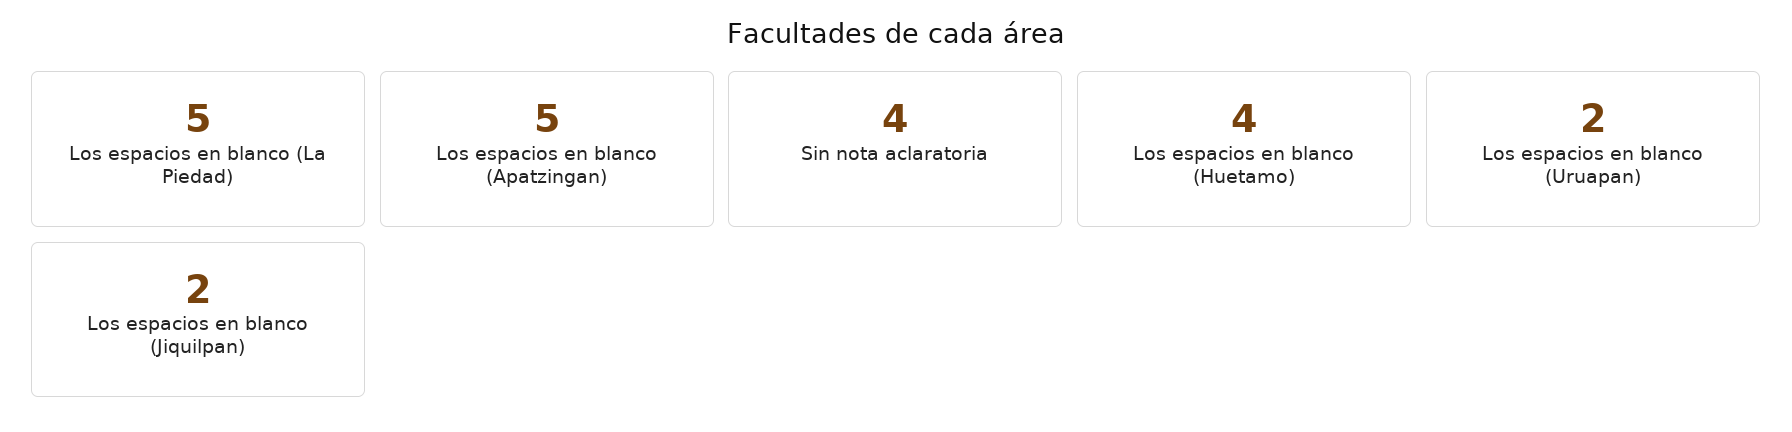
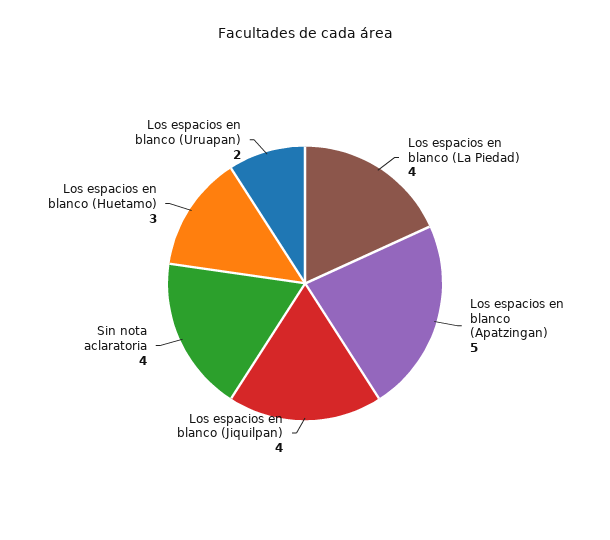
  {
-   "Los espacios en blanco (La Piedad)": 5,
+   "Los espacios en blanco (La Piedad)": 4,
    "Los espacios en blanco (Apatzingan)": 5,
    "Sin nota aclaratoria": 4,
-   "Los espacios en blanco (Huetamo)": 4,
+   "Los espacios en blanco (Huetamo)": 3,
    "Los espacios en blanco (Uruapan)": 2,
-   "Los espacios en blanco (Jiquilpan)": 2
+   "Los espacios en blanco (Jiquilpan)": 4
  }

